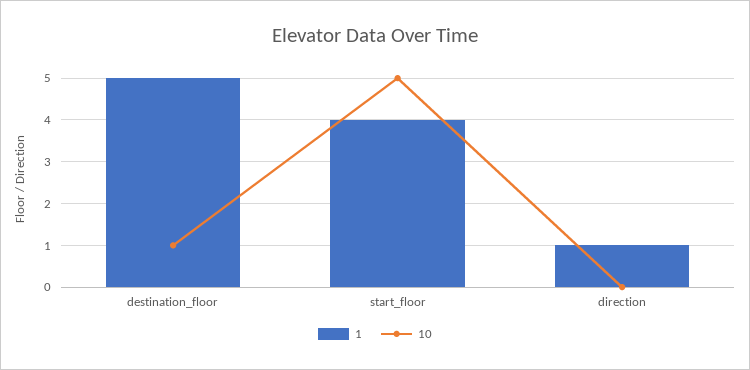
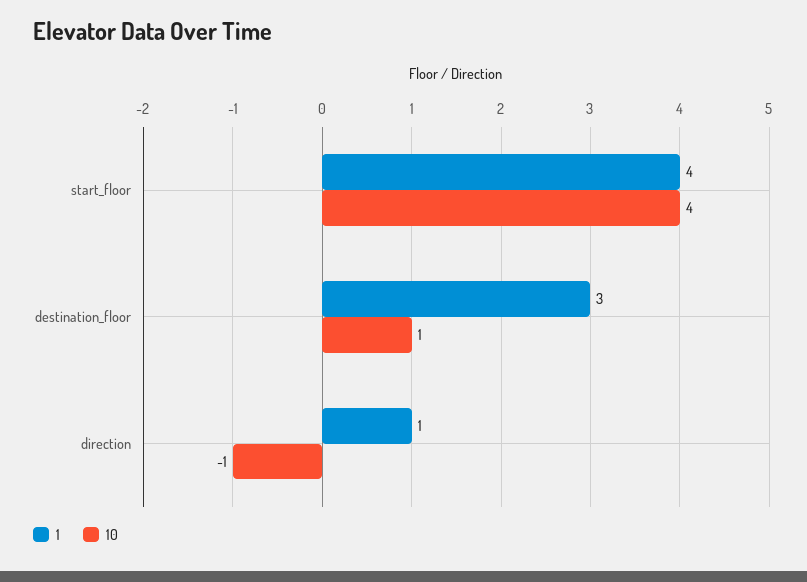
  {
    "1": {
-     "destination_floor": 5,
+     "destination_floor": 3,
      "start_floor": 4,
      "direction": 1
    },
    "10": {
      "destination_floor": 1,
-     "start_floor": 5,
+     "start_floor": 4,
-     "direction": 0
+     "direction": -1
    }
  }

